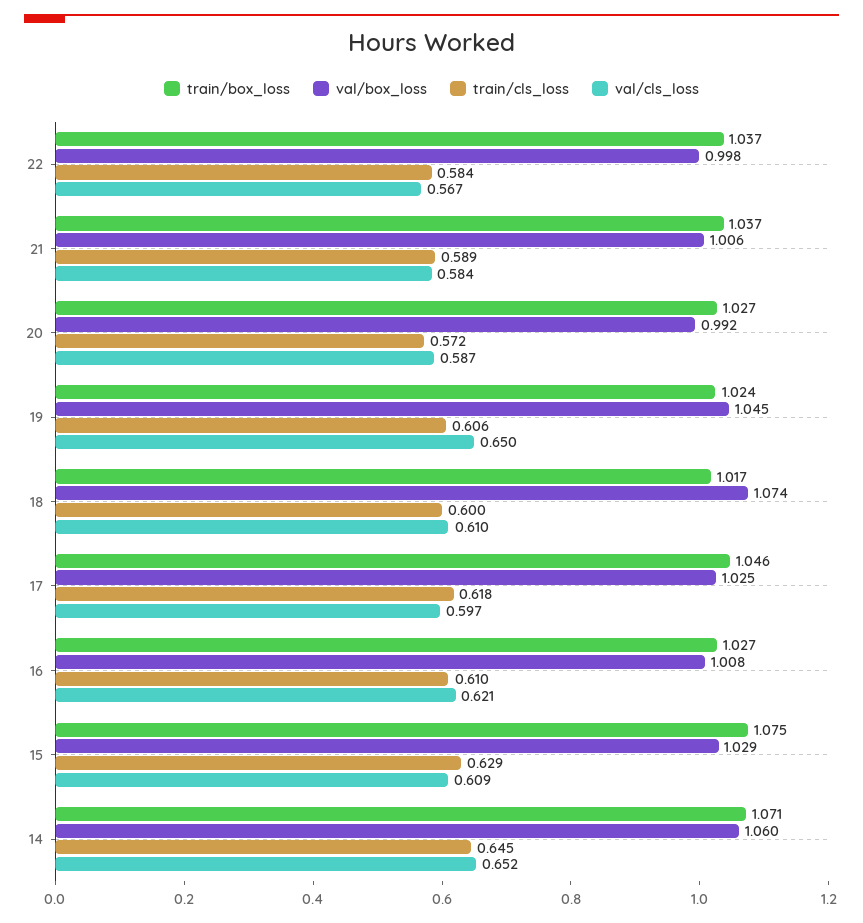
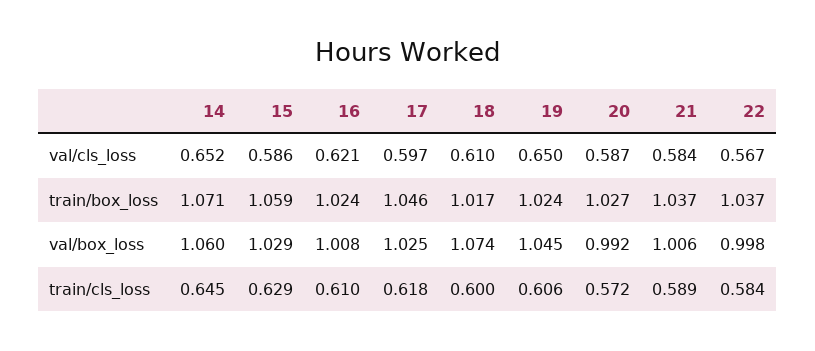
  {
    "train/box_loss": {
      "22": 1.037,
      "21": 1.037,
      "20": 1.027,
      "19": 1.024,
      "18": 1.017,
      "17": 1.046,
-     "16": 1.027,
+     "16": 1.024,
-     "15": 1.075,
+     "15": 1.059,
      "14": 1.071
    },
    "val/box_loss": {
      "22": 0.998,
      "21": 1.006,
      "20": 0.992,
      "19": 1.045,
      "18": 1.074,
      "17": 1.025,
      "16": 1.008,
      "15": 1.029,
      "14": 1.06
    },
    "train/cls_loss": {
      "22": 0.584,
      "21": 0.589,
      "20": 0.572,
      "19": 0.606,
      "18": 0.6,
      "17": 0.618,
      "16": 0.61,
      "15": 0.629,
      "14": 0.645
    },
    "val/cls_loss": {
      "22": 0.567,
      "21": 0.584,
      "20": 0.587,
      "19": 0.65,
      "18": 0.61,
      "17": 0.597,
      "16": 0.621,
-     "15": 0.609,
+     "15": 0.586,
      "14": 0.652
    }
  }

